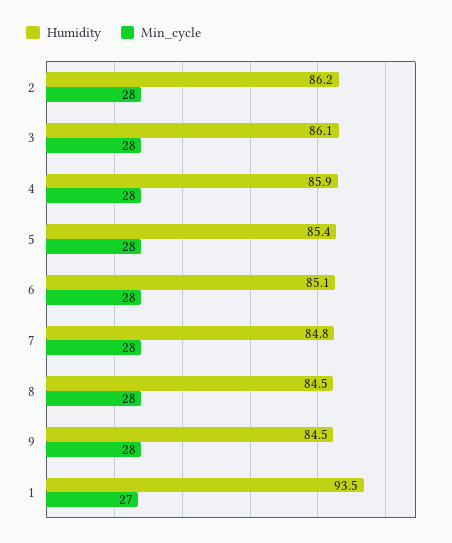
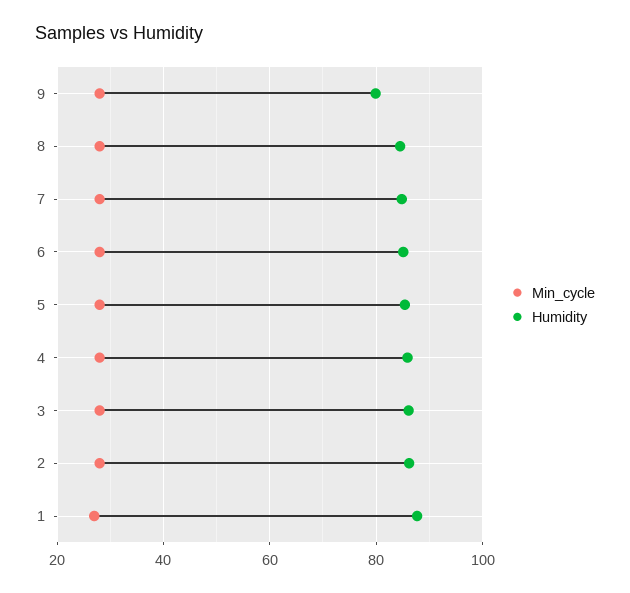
  {
    "Humidity": {
      "2": 86.2,
      "3": 86.1,
      "4": 85.9,
      "5": 85.4,
      "6": 85.1,
      "7": 84.8,
      "8": 84.5,
-     "9": 84.5,
+     "9": 80,
-     "1": 93.5
+     "1": 88
    },
    "Min_cycle": {
      "2": 28,
      "3": 28,
      "4": 28,
      "5": 28,
      "6": 28,
      "7": 28,
      "8": 28,
      "9": 28,
      "1": 27
    }
  }

